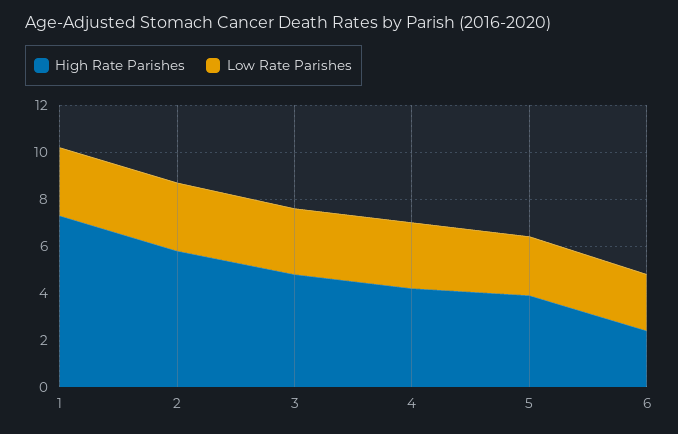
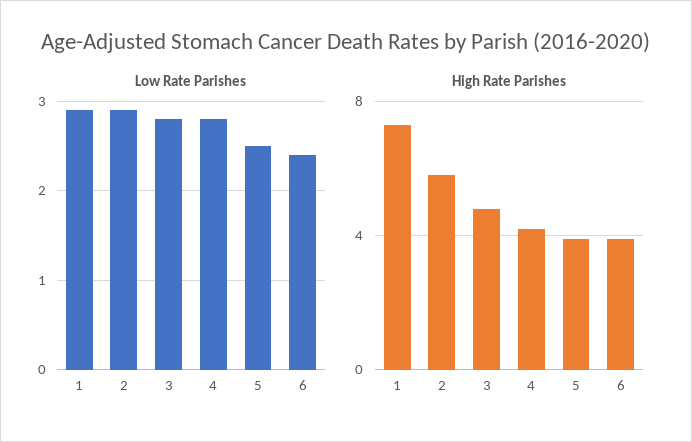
  {
    "High Rate Parishes": {
      "1": 7.5,
      "2": 6,
      "3": 5,
      "4": 4,
      "5": 4,
-     "6": 2.5
+     "6": 4
    },
    "Low Rate Parishes": {
      "1": 2.9,
      "2": 2.9,
      "3": 2.8,
      "4": 2.8,
      "5": 2.5,
      "6": 2.4
    }
  }

